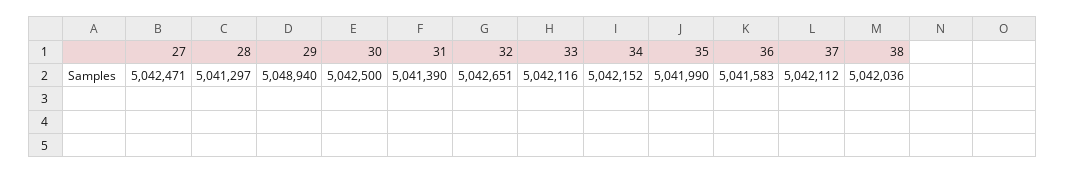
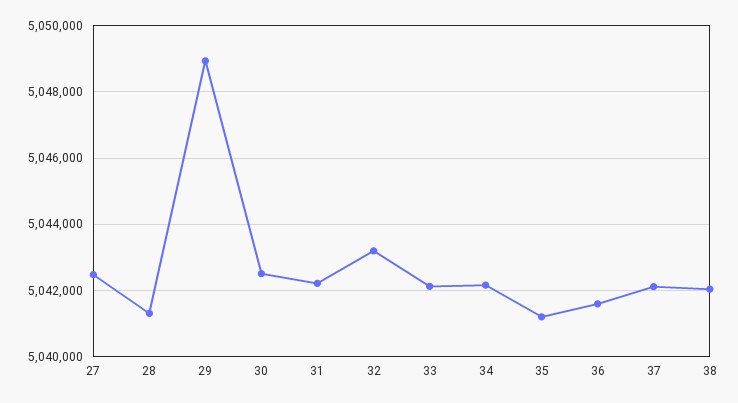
  {
    "27": 5042471,
    "28": 5041297,
    "29": 5048940,
    "30": 5042500,
-   "31": 5041390,
+   "31": 5042200,
-   "32": 5042651,
+   "32": 5043200,
    "33": 5042116,
    "34": 5042152,
-   "35": 5041990,
+   "35": 5041200,
    "36": 5041583,
    "37": 5042112,
    "38": 5042036
  }

